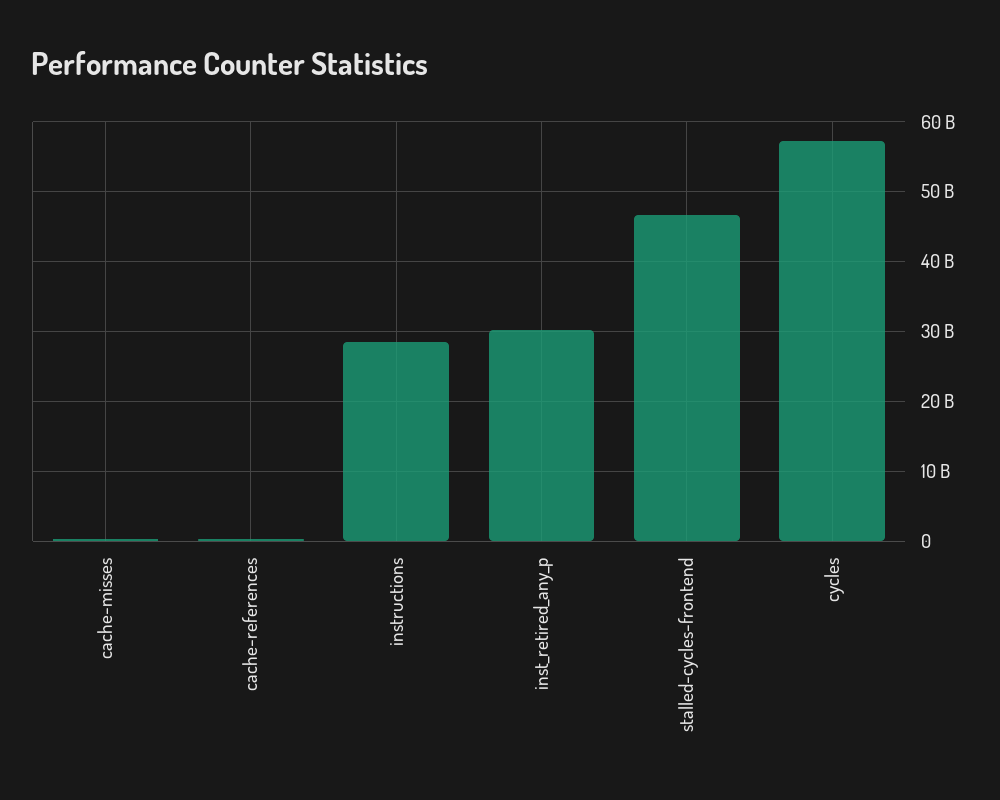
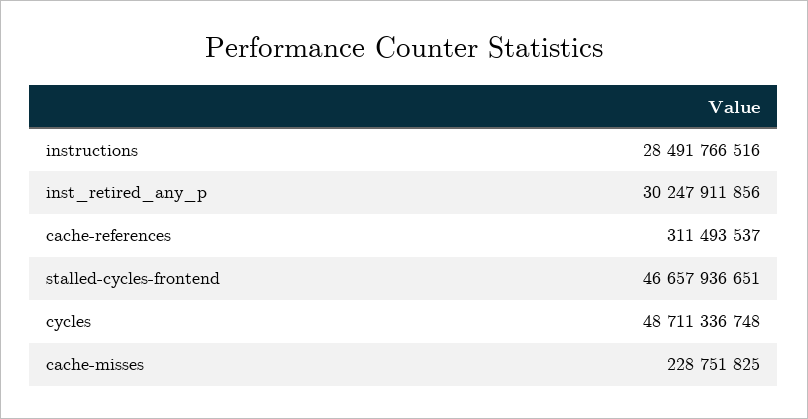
  {
    "cache-misses": 228751825,
    "cache-references": 311493537,
    "instructions": 28491766516,
    "inst_retired_any_p": 30247911856,
    "stalled-cycles-frontend": 46657936651,
-   "cycles": 57000000000
+   "cycles": 48711336748
  }

